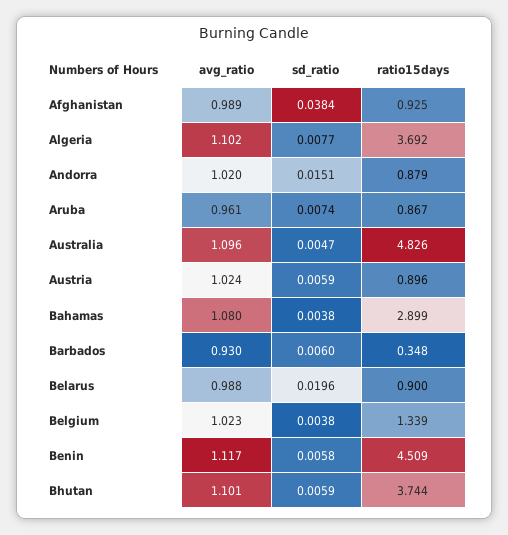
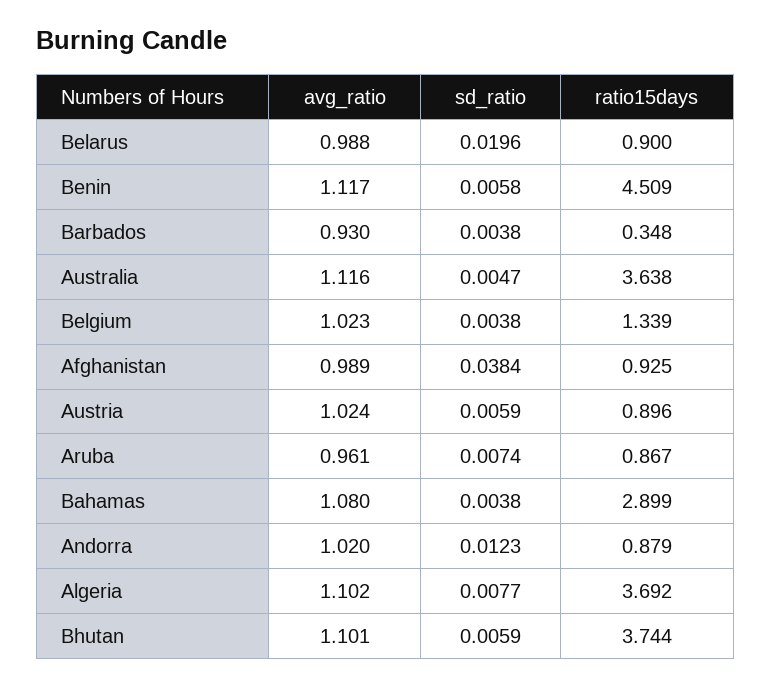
  {
    "avg_ratio": {
      "Afghanistan": 0.989,
      "Algeria": 1.102,
      "Andorra": 1.02,
      "Aruba": 0.961,
-     "Australia": 1.096,
+     "Australia": 1.116,
      "Austria": 1.024,
      "Bahamas": 1.08,
      "Barbados": 0.93,
      "Belarus": 0.988,
      "Belgium": 1.023,
      "Benin": 1.117,
      "Bhutan": 1.101
    },
    "sd_ratio": {
      "Afghanistan": 0.0384,
      "Algeria": 0.0077,
-     "Andorra": 0.0151,
+     "Andorra": 0.0123,
      "Aruba": 0.0074,
      "Australia": 0.0047,
      "Austria": 0.0059,
      "Bahamas": 0.0038,
-     "Barbados": 0.006,
+     "Barbados": 0.0038,
      "Belarus": 0.0196,
      "Belgium": 0.0038,
      "Benin": 0.0058,
      "Bhutan": 0.0059
    },
    "ratio15days": {
      "Afghanistan": 0.925,
      "Algeria": 3.692,
      "Andorra": 0.879,
      "Aruba": 0.867,
-     "Australia": 4.826,
+     "Australia": 3.638,
      "Austria": 0.896,
      "Bahamas": 2.899,
      "Barbados": 0.348,
      "Belarus": 0.9,
      "Belgium": 1.339,
      "Benin": 4.509,
      "Bhutan": 3.744
    }
  }

